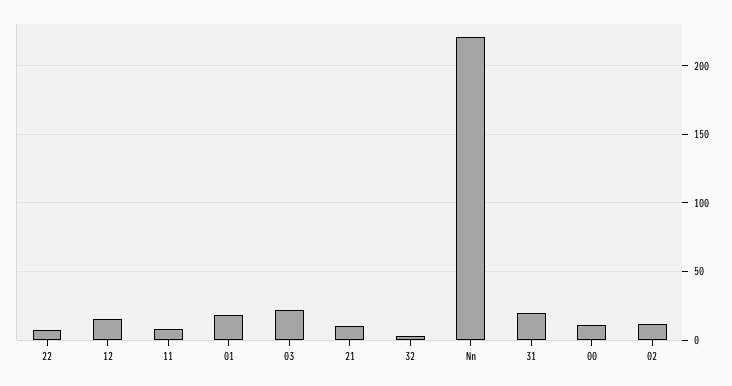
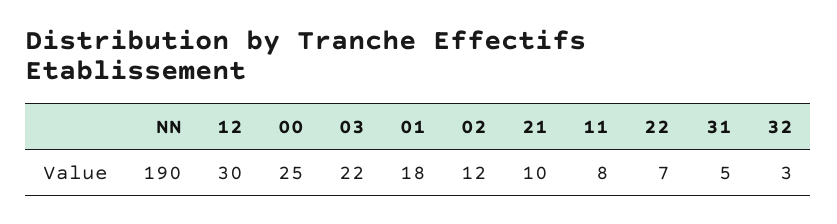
  {
    "22": 7,
-   "12": 15,
+   "12": 30,
    "11": 8,
    "01": 18,
    "03": 22,
    "21": 10,
    "32": 3,
-   "Nn": 220,
+   "Nn": 190,
-   "31": 20,
+   "31": 5,
-   "00": 10,
+   "00": 25,
    "02": 12
  }

